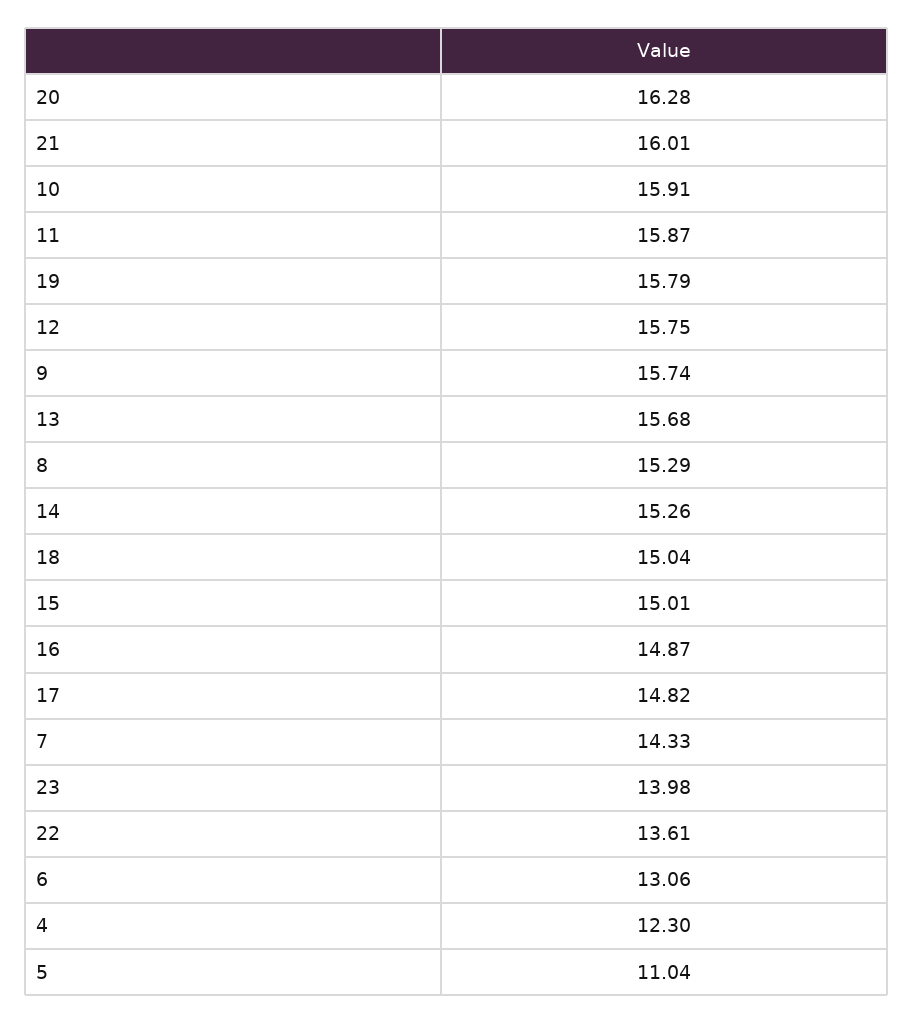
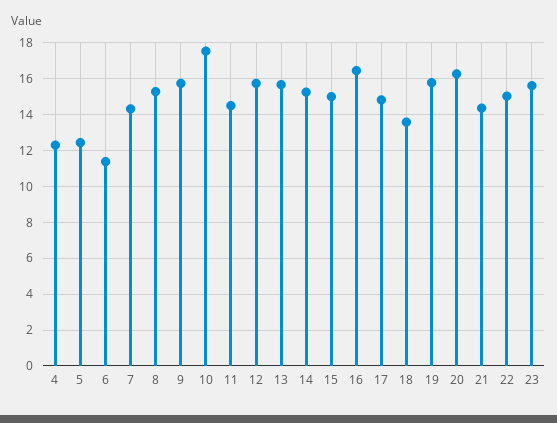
  {
    "20": 16.28,
-   "21": 16.01,
+   "21": 14.5,
-   "10": 15.91,
+   "10": 17.5,
-   "11": 15.87,
+   "11": 14.5,
    "19": 15.79,
    "12": 15.75,
    "9": 15.74,
    "13": 15.68,
    "8": 15.29,
    "14": 15.26,
-   "18": 15.04,
+   "18": 13.5,
    "15": 15.01,
-   "16": 14.87,
+   "16": 16.5,
    "17": 14.82,
    "7": 14.33,
-   "23": 13.98,
+   "23": 15.5,
-   "22": 13.61,
+   "22": 15,
-   "6": 13.06,
+   "6": 11.5,
    "4": 12.3,
-   "5": 11.04
+   "5": 12.5
  }

